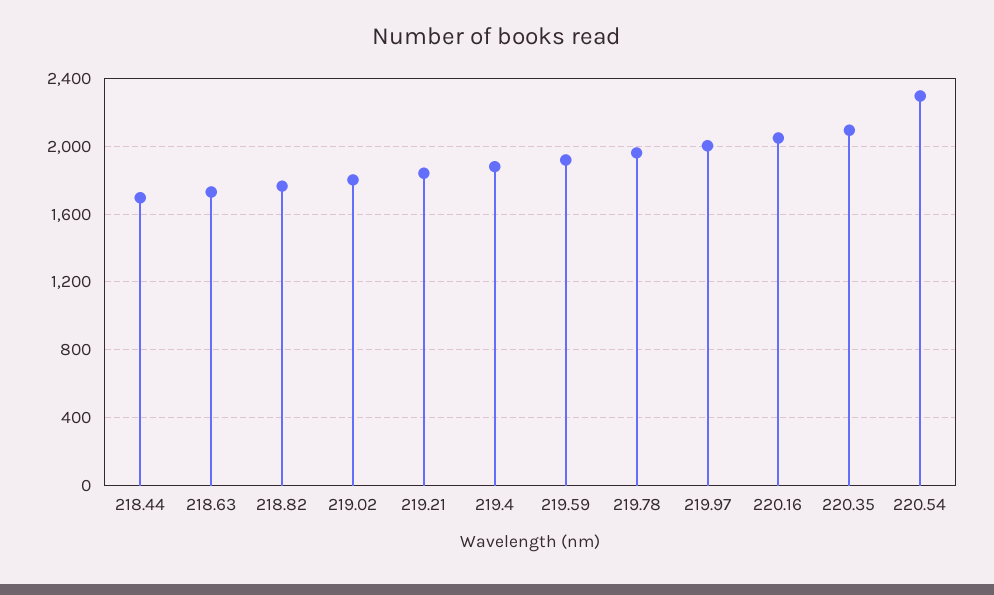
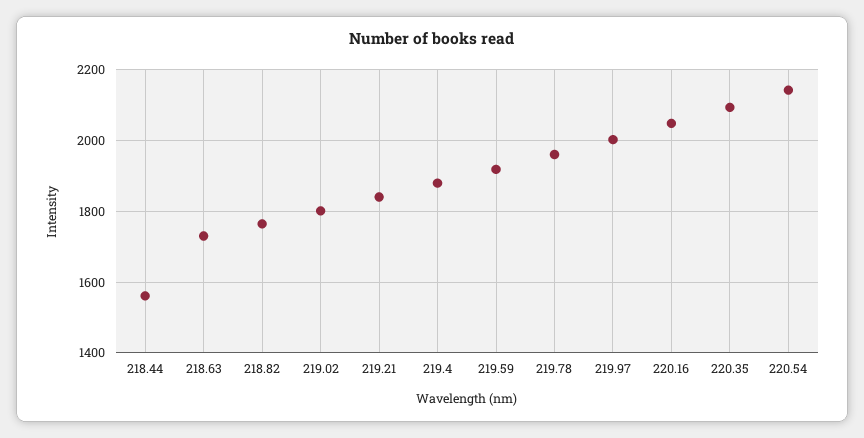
  {
-   "218.44": 1700,
+   "218.44": 1560,
    "218.63": 1740,
    "218.82": 1760,
    "219.02": 1800,
    "219.21": 1840,
    "219.4": 1880,
    "219.59": 1920,
    "219.78": 1960,
    "219.97": 2000,
    "220.16": 2040,
    "220.35": 2100,
-   "220.54": 2300
+   "220.54": 2140
  }

